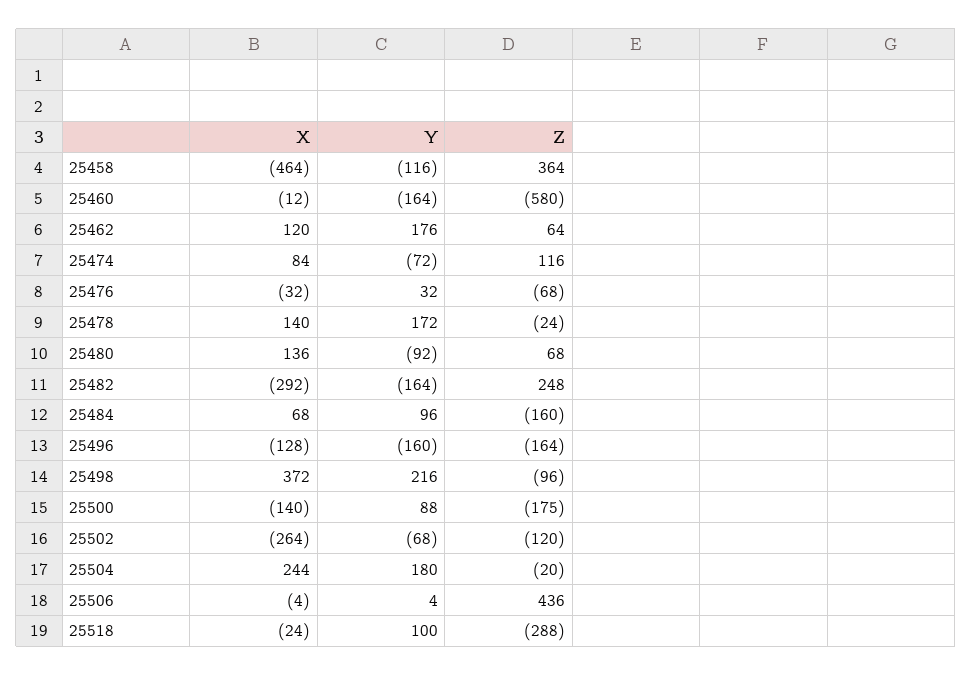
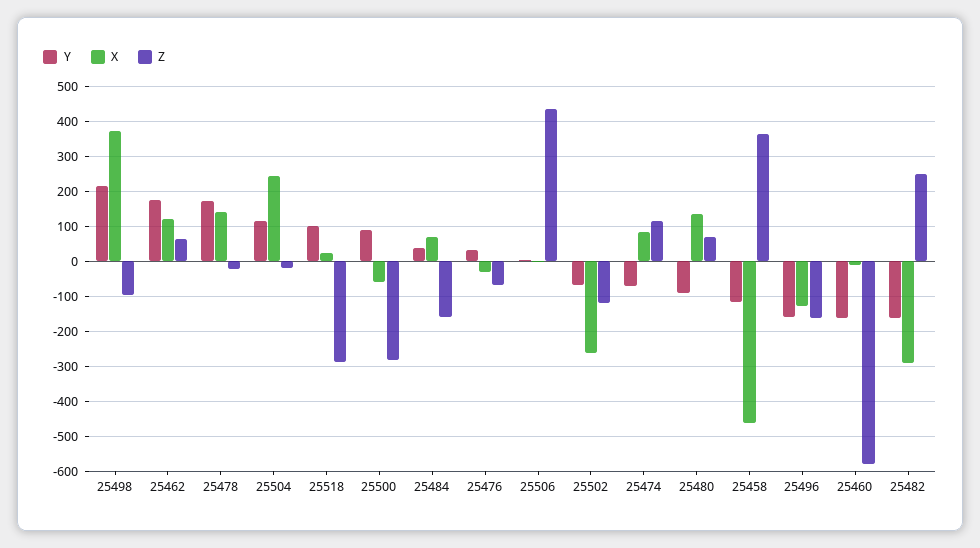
  {
    "X": {
      "25458": -464,
      "25460": -12,
      "25462": 120,
      "25474": 84,
      "25476": -32,
      "25478": 140,
      "25480": 136,
      "25482": -292,
      "25484": 68,
      "25496": -128,
      "25498": 372,
-     "25500": -140,
+     "25500": -60,
      "25502": -264,
      "25504": 244,
      "25506": -4,
-     "25518": -24
+     "25518": 20
    },
    "Y": {
      "25458": -116,
      "25460": -164,
      "25462": 176,
      "25474": -72,
      "25476": 32,
      "25478": 172,
      "25480": -92,
      "25482": -164,
-     "25484": 96,
+     "25484": 40,
      "25496": -160,
      "25498": 216,
      "25500": 88,
      "25502": -68,
-     "25504": 180,
+     "25504": 120,
      "25506": 4,
      "25518": 100
    },
    "Z": {
      "25458": 364,
      "25460": -580,
      "25462": 64,
      "25474": 116,
      "25476": -68,
      "25478": -24,
      "25480": 68,
      "25482": 248,
      "25484": -160,
      "25496": -164,
      "25498": -96,
-     "25500": -175,
+     "25500": -280,
      "25502": -120,
      "25504": -20,
      "25506": 436,
      "25518": -288
    }
  }

